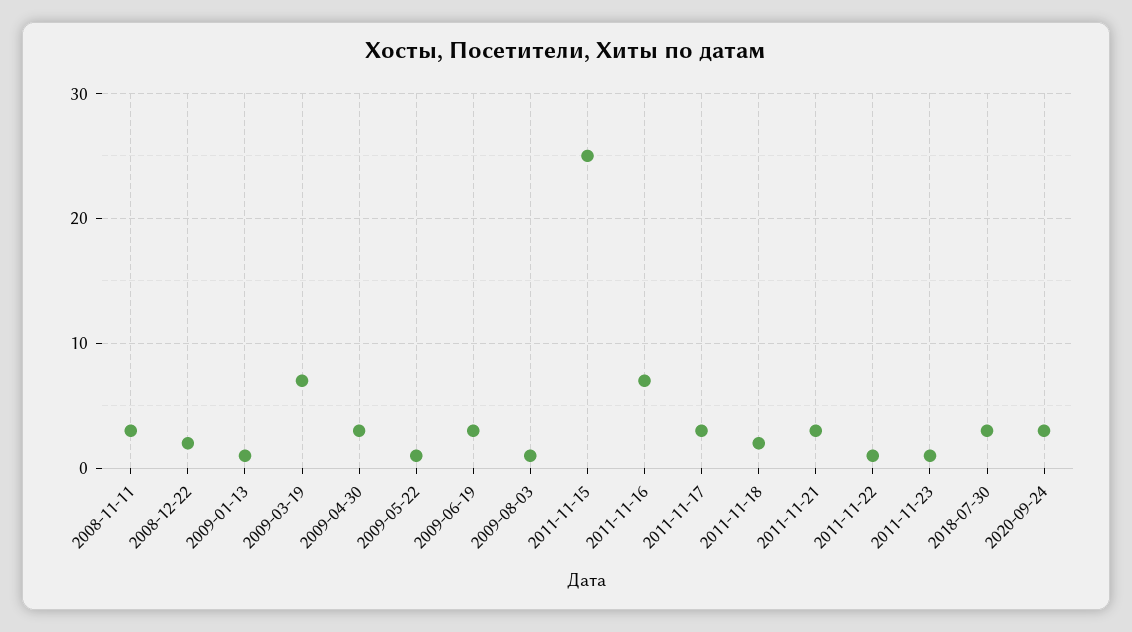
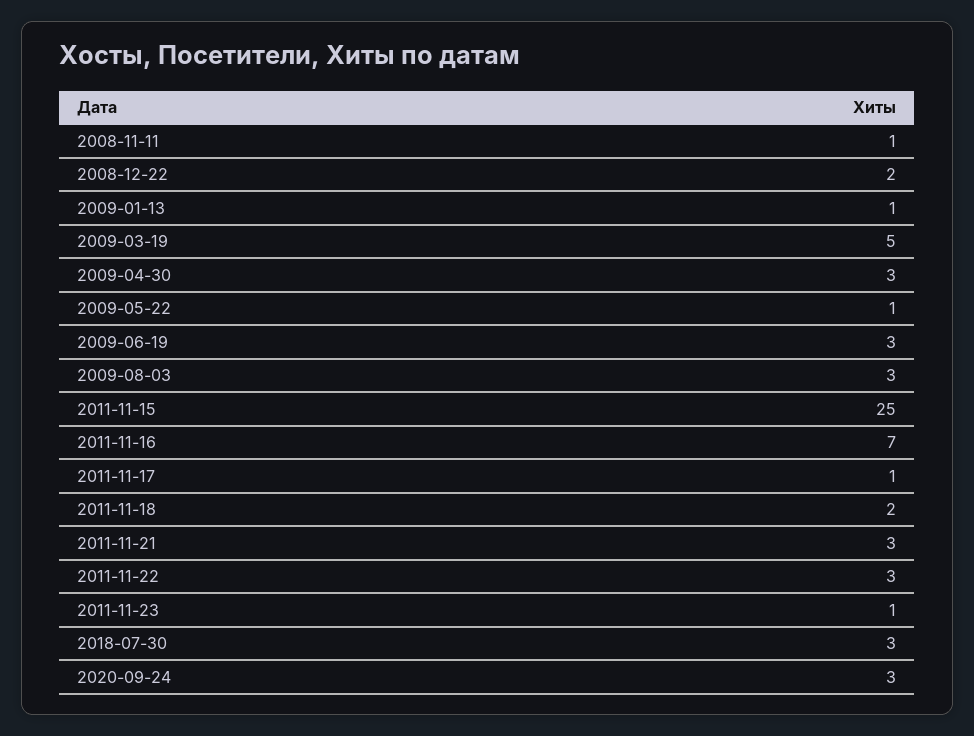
  {
-   "2008-11-11": 3,
+   "2008-11-11": 1,
    "2008-12-22": 2,
    "2009-01-13": 1,
-   "2009-03-19": 7,
+   "2009-03-19": 5,
    "2009-04-30": 3,
    "2009-05-22": 1,
    "2009-06-19": 3,
-   "2009-08-03": 1,
+   "2009-08-03": 3,
    "2011-11-15": 25,
    "2011-11-16": 7,
-   "2011-11-17": 3,
+   "2011-11-17": 1,
    "2011-11-18": 2,
    "2011-11-21": 3,
-   "2011-11-22": 1,
+   "2011-11-22": 3,
    "2011-11-23": 1,
    "2018-07-30": 3,
    "2020-09-24": 3
  }

